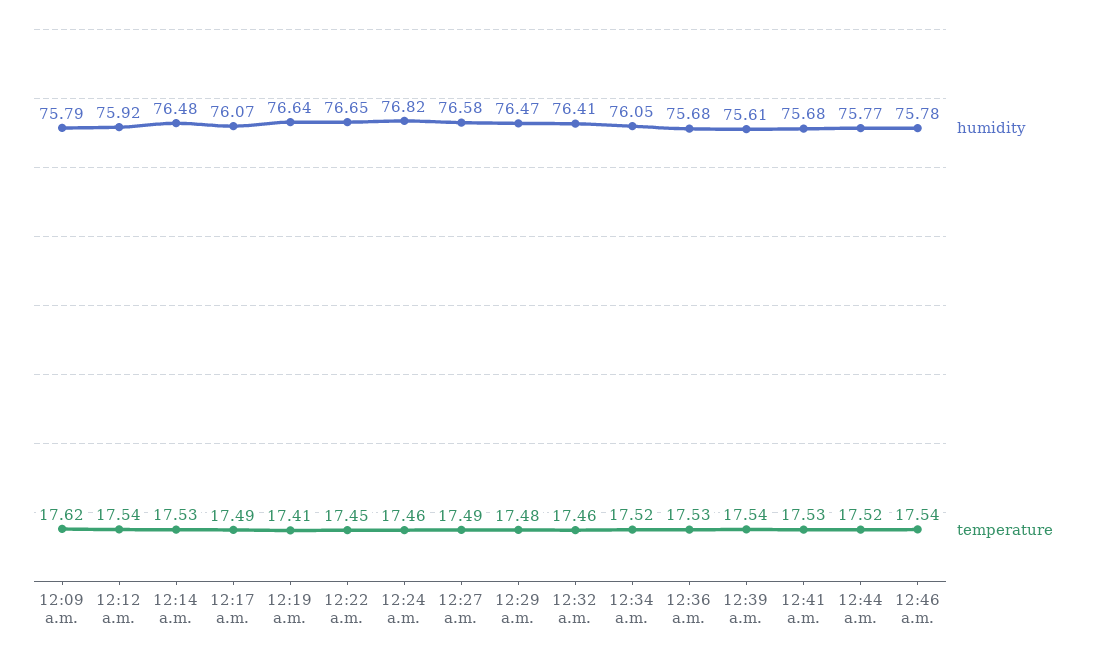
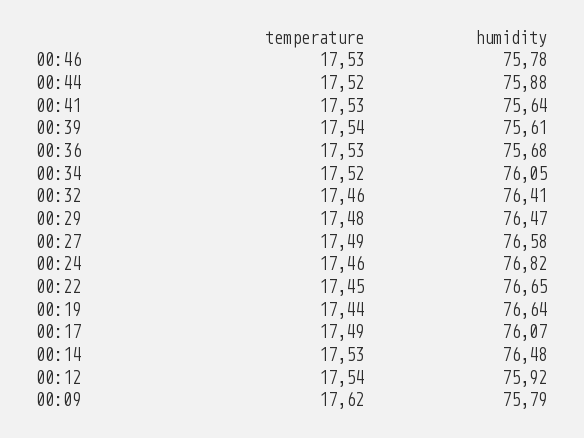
  {
    "humidity": {
      "12:09 a.m.": 75.79,
      "12:12 a.m.": 75.92,
      "12:14 a.m.": 76.48,
      "12:17 a.m.": 76.07,
      "12:19 a.m.": 76.64,
      "12:22 a.m.": 76.65,
      "12:24 a.m.": 76.82,
      "12:27 a.m.": 76.58,
      "12:29 a.m.": 76.47,
      "12:32 a.m.": 76.41,
      "12:34 a.m.": 76.05,
      "12:36 a.m.": 75.68,
      "12:39 a.m.": 75.61,
-     "12:41 a.m.": 75.68,
+     "12:41 a.m.": 75.64,
-     "12:44 a.m.": 75.77,
+     "12:44 a.m.": 75.88,
      "12:46 a.m.": 75.78
    },
    "temperature": {
      "12:09 a.m.": 17.62,
      "12:12 a.m.": 17.54,
      "12:14 a.m.": 17.53,
      "12:17 a.m.": 17.49,
-     "12:19 a.m.": 17.41,
+     "12:19 a.m.": 17.44,
      "12:22 a.m.": 17.45,
      "12:24 a.m.": 17.46,
      "12:27 a.m.": 17.49,
      "12:29 a.m.": 17.48,
      "12:32 a.m.": 17.46,
      "12:34 a.m.": 17.52,
      "12:36 a.m.": 17.53,
      "12:39 a.m.": 17.54,
      "12:41 a.m.": 17.53,
      "12:44 a.m.": 17.52,
-     "12:46 a.m.": 17.54
+     "12:46 a.m.": 17.53
    }
  }

